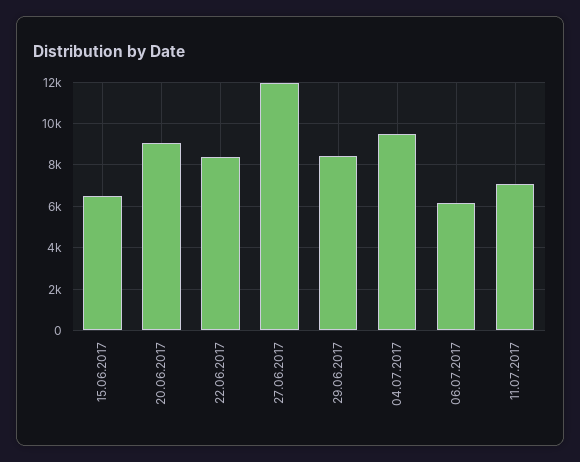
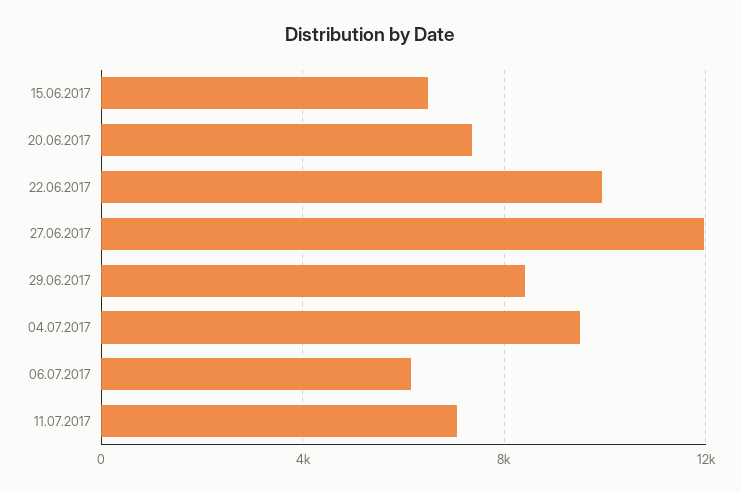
  {
    "15.06.2017": 6500,
-   "20.06.2017": 9000,
+   "20.06.2017": 7500,
-   "22.06.2017": 8500,
+   "22.06.2017": 10000,
    "27.06.2017": 12000,
    "29.06.2017": 8500,
    "04.07.2017": 9500,
    "06.07.2017": 6000,
    "11.07.2017": 7000
  }

